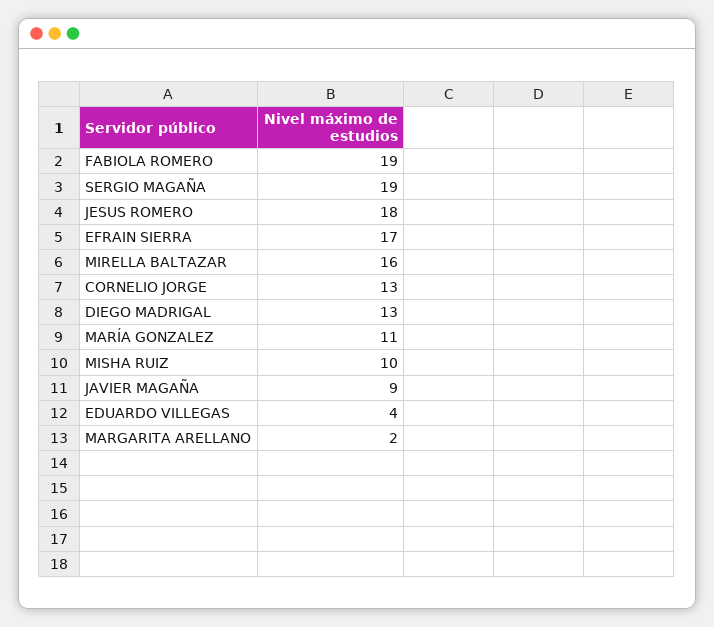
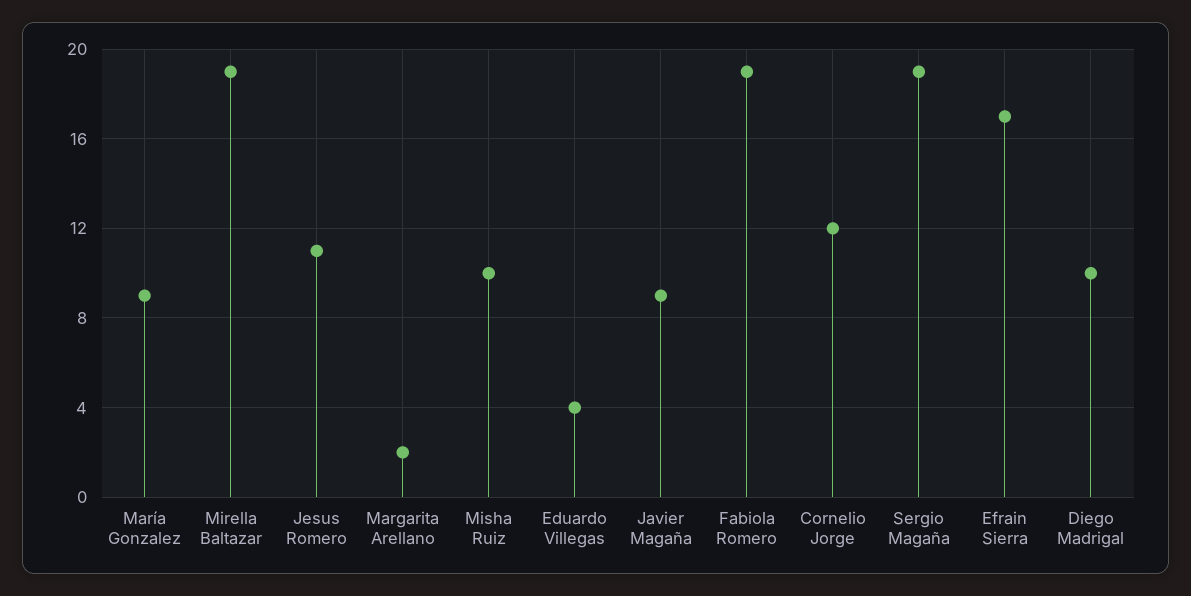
  {
    "FABIOLA ROMERO": 19,
    "SERGIO MAGAÑA": 19,
-   "JESUS ROMERO": 18,
+   "JESUS ROMERO": 11,
    "EFRAIN SIERRA": 17,
-   "MIRELLA BALTAZAR": 16,
+   "MIRELLA BALTAZAR": 19,
-   "CORNELIO JORGE": 13,
+   "CORNELIO JORGE": 12,
-   "DIEGO MADRIGAL": 13,
+   "DIEGO MADRIGAL": 10,
-   "MARÍA GONZALEZ": 11,
+   "MARÍA GONZALEZ": 9,
    "MISHA RUIZ": 10,
    "JAVIER MAGAÑA": 9,
    "EDUARDO VILLEGAS": 4,
    "MARGARITA ARELLANO": 2
  }

